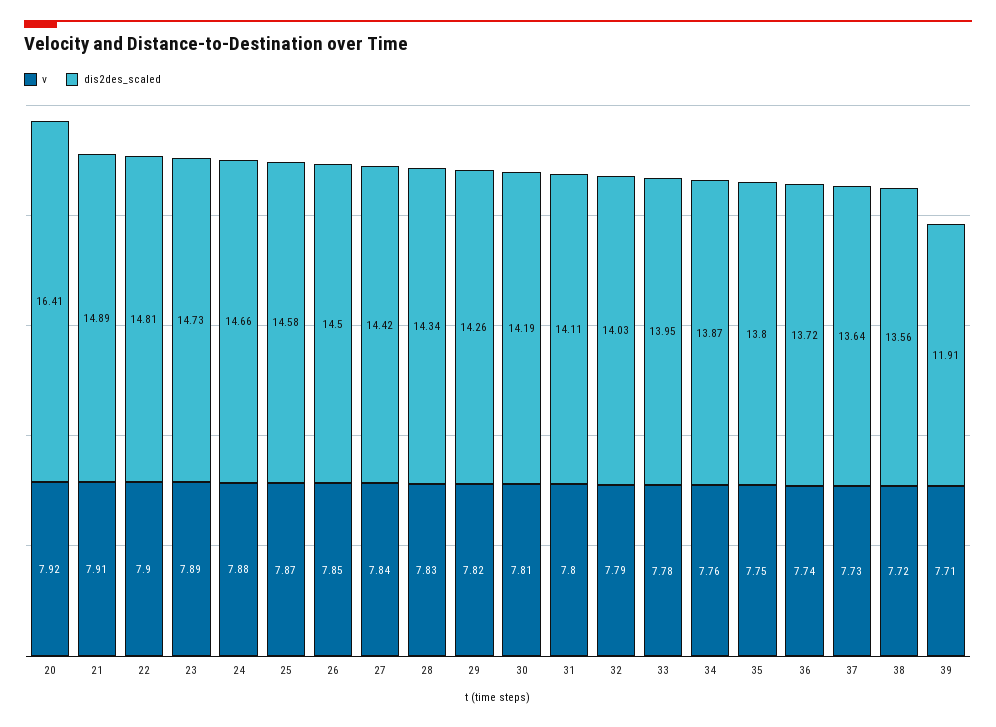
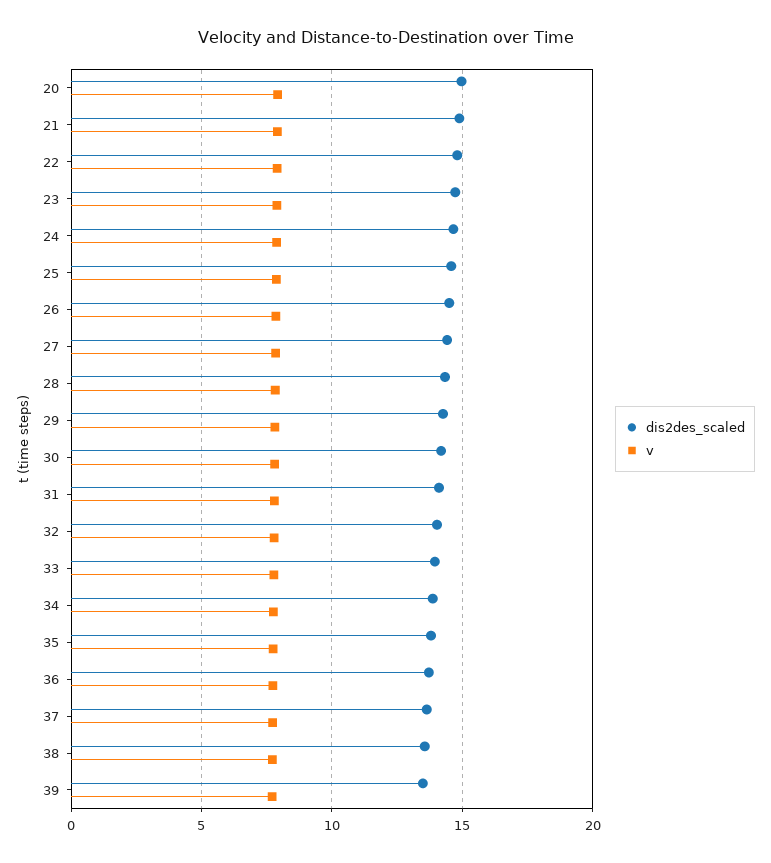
  {
    "v": {
      "20": 7.92,
      "21": 7.91,
      "22": 7.9,
      "23": 7.89,
      "24": 7.88,
      "25": 7.87,
      "26": 7.85,
      "27": 7.84,
      "28": 7.83,
      "29": 7.82,
      "30": 7.81,
      "31": 7.8,
      "32": 7.79,
      "33": 7.78,
      "34": 7.76,
      "35": 7.75,
      "36": 7.74,
      "37": 7.73,
      "38": 7.72,
      "39": 7.71
    },
    "dis2des_scaled": {
-     "20": 16.41,
+     "20": 15,
      "21": 14.89,
      "22": 14.81,
      "23": 14.73,
      "24": 14.66,
      "25": 14.58,
      "26": 14.5,
      "27": 14.42,
      "28": 14.34,
      "29": 14.26,
      "30": 14.19,
      "31": 14.11,
      "32": 14.03,
      "33": 13.95,
      "34": 13.87,
      "35": 13.8,
      "36": 13.72,
      "37": 13.64,
      "38": 13.56,
-     "39": 11.91
+     "39": 13.5
    }
  }

